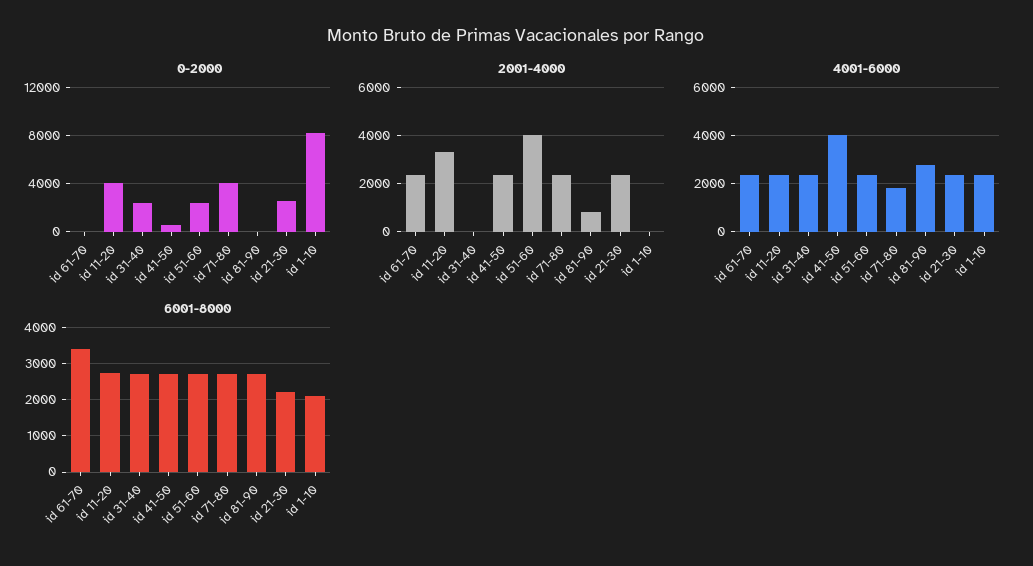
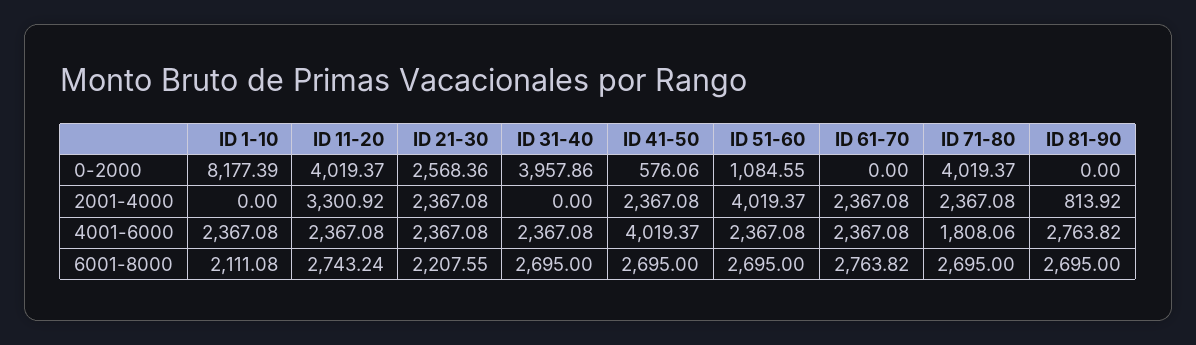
  {
    "0-2000": {
      "id 61-70": 0,
      "id 11-20": 4019.37,
-     "id 31-40": 2500,
+     "id 31-40": 3957.86,
      "id 41-50": 576.06,
-     "id 51-60": 2500,
+     "id 51-60": 1084.55,
      "id 71-80": 4019.37,
      "id 81-90": 0,
      "id 21-30": 2568.36,
      "id 1-10": 8177.39
    },
    "2001-4000": {
      "id 61-70": 2367.08,
      "id 11-20": 3300.92,
      "id 31-40": 0,
      "id 41-50": 2367.08,
      "id 51-60": 4019.37,
      "id 71-80": 2367.08,
      "id 81-90": 813.92,
      "id 21-30": 2367.08,
      "id 1-10": 0
    },
    "4001-6000": {
      "id 61-70": 2367.08,
      "id 11-20": 2367.08,
      "id 31-40": 2367.08,
      "id 41-50": 4019.37,
      "id 51-60": 2367.08,
      "id 71-80": 1808.06,
      "id 81-90": 2763.82,
      "id 21-30": 2367.08,
      "id 1-10": 2367.08
    },
    "6001-8000": {
-     "id 61-70": 3400,
+     "id 61-70": 2763.82,
      "id 11-20": 2743.24,
      "id 31-40": 2695,
      "id 41-50": 2695,
      "id 51-60": 2695,
      "id 71-80": 2695,
      "id 81-90": 2695,
      "id 21-30": 2207.55,
      "id 1-10": 2111.08
    }
  }

